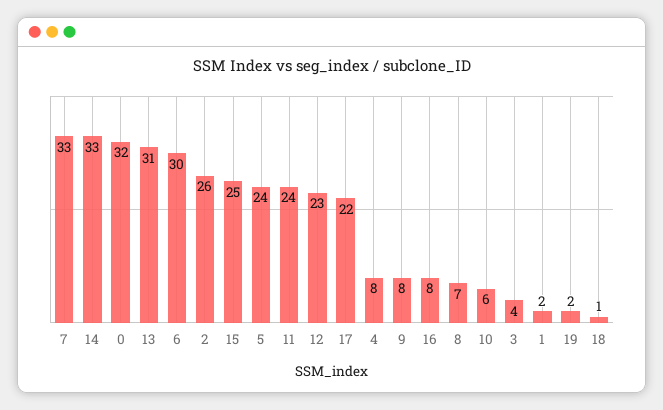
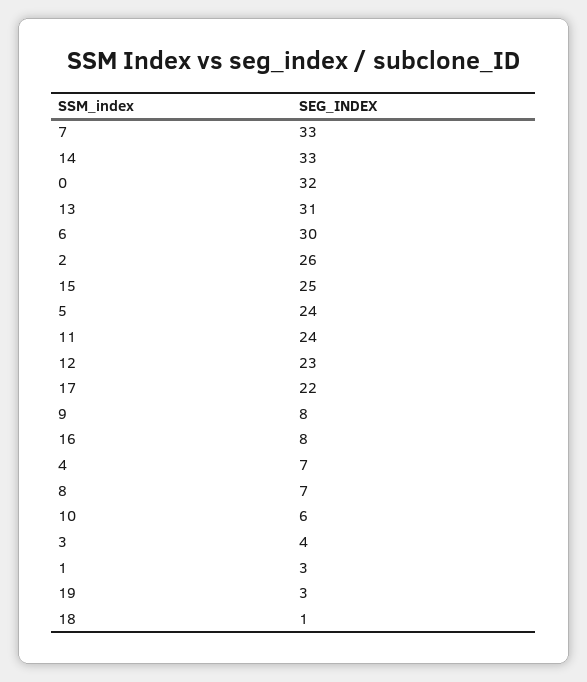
  {
    "7": 33,
    "14": 33,
    "0": 32,
    "13": 31,
    "6": 30,
    "2": 26,
    "15": 25,
    "5": 24,
    "11": 24,
    "12": 23,
    "17": 22,
-   "4": 8,
+   "4": 7,
    "9": 8,
    "16": 8,
    "8": 7,
    "10": 6,
    "3": 4,
-   "1": 2,
+   "1": 3,
-   "19": 2,
+   "19": 3,
    "18": 1
  }

